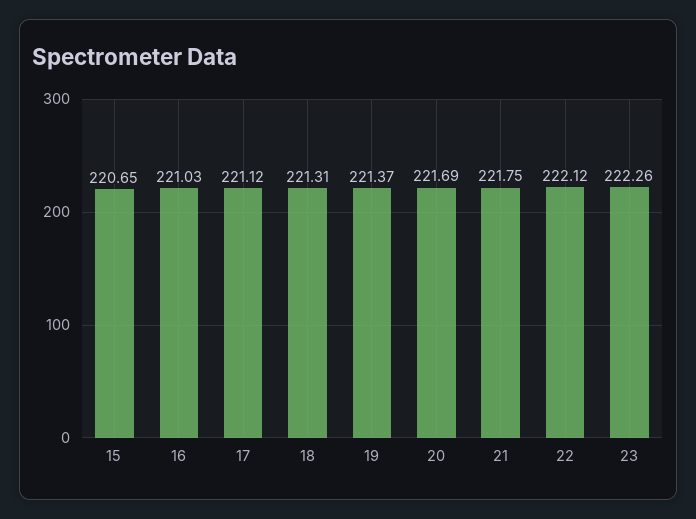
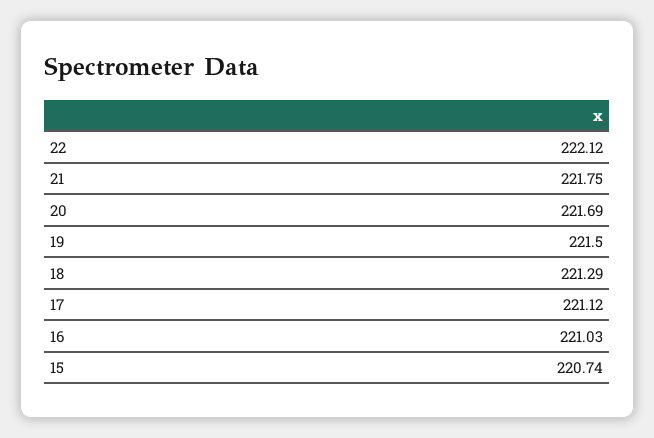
  {
-   "15": 220.65,
+   "15": 220.74,
    "16": 221.03,
    "17": 221.12,
-   "18": 221.31,
+   "18": 221.29,
-   "19": 221.37,
+   "19": 221.5,
    "20": 221.69,
    "21": 221.75,
-   "22": 222.12,
+   "22": 222.12
-   "23": 222.26
  }

